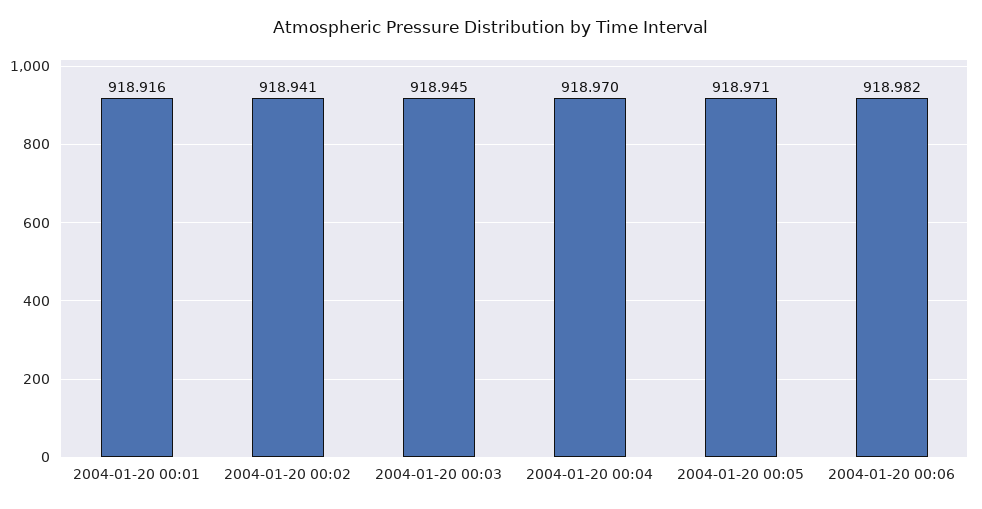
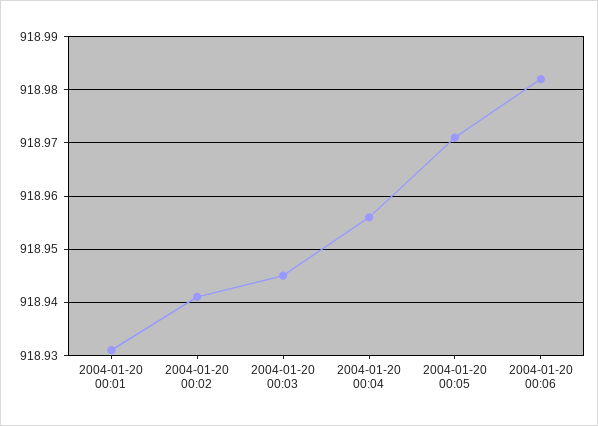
  {
-   "2004-01-20 00:01": 918.916,
+   "2004-01-20 00:01": 918.93,
    "2004-01-20 00:02": 918.941,
    "2004-01-20 00:03": 918.945,
-   "2004-01-20 00:04": 918.97,
+   "2004-01-20 00:04": 918.955,
    "2004-01-20 00:05": 918.971,
    "2004-01-20 00:06": 918.982
  }

